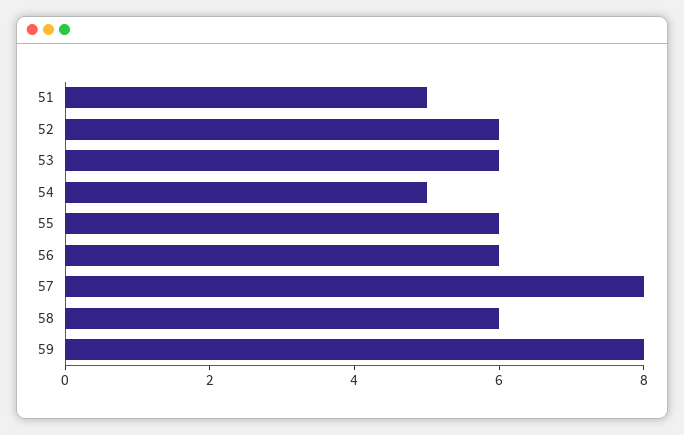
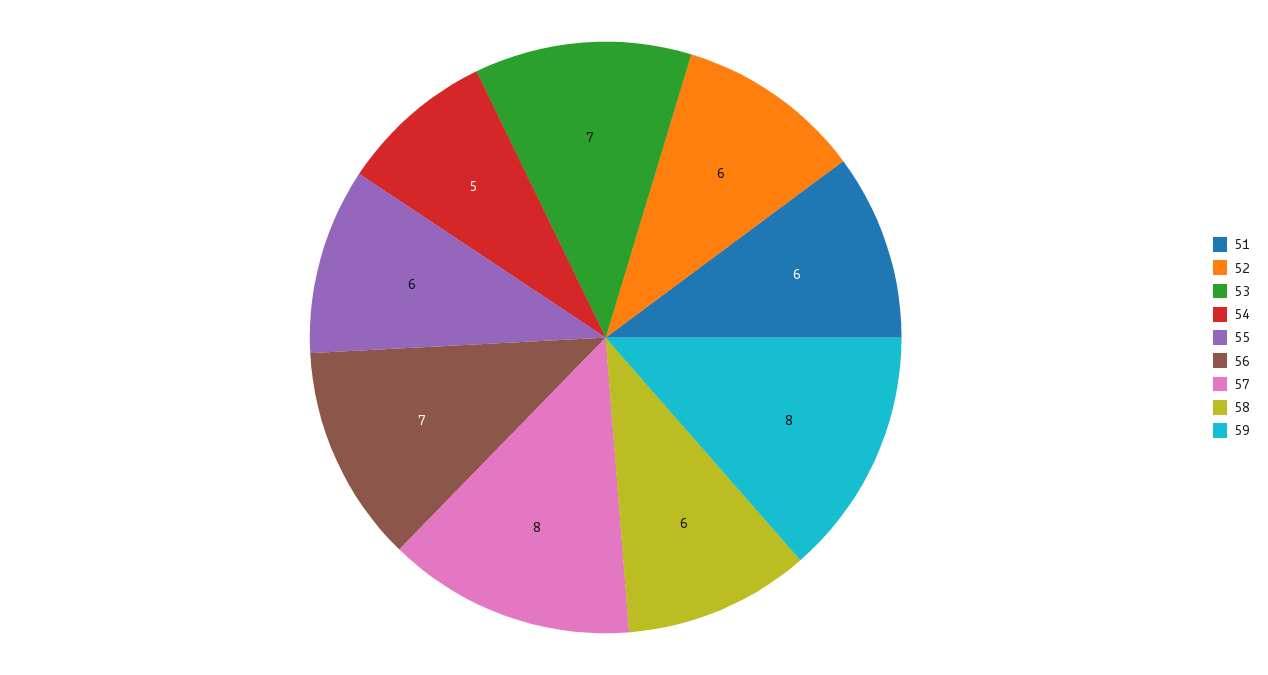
  {
-   "51": 5,
+   "51": 6,
    "52": 6,
-   "53": 6,
+   "53": 7,
    "54": 5,
    "55": 6,
-   "56": 6,
+   "56": 7,
    "57": 8,
    "58": 6,
    "59": 8
  }

